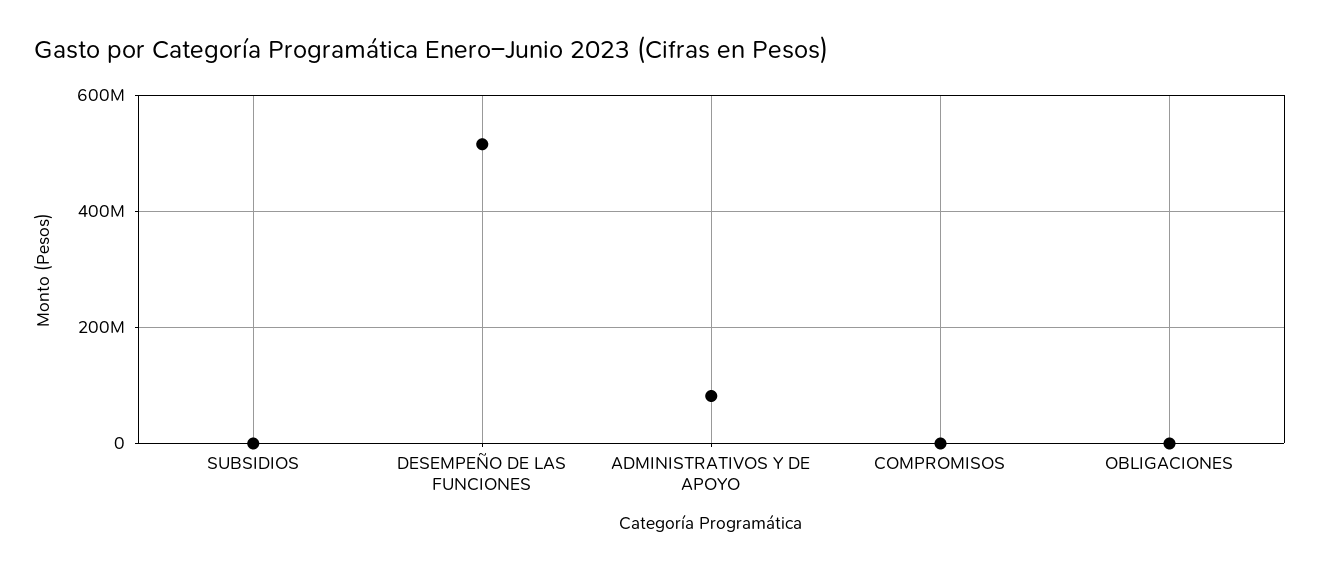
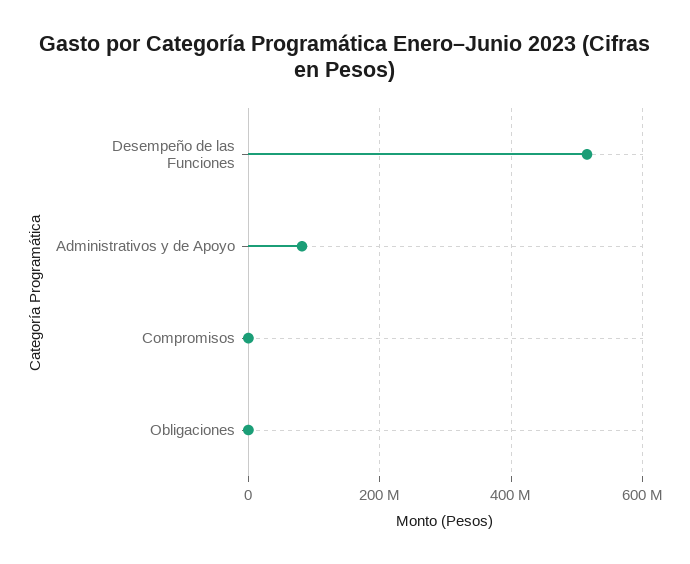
  {
-   "SUBSIDIOS": 0,
    "DESEMPEÑO DE LAS FUNCIONES": 520000000,
    "ADMINISTRATIVOS Y DE APOYO": 80000000,
    "COMPROMISOS": 0,
    "OBLIGACIONES": 0
  }

